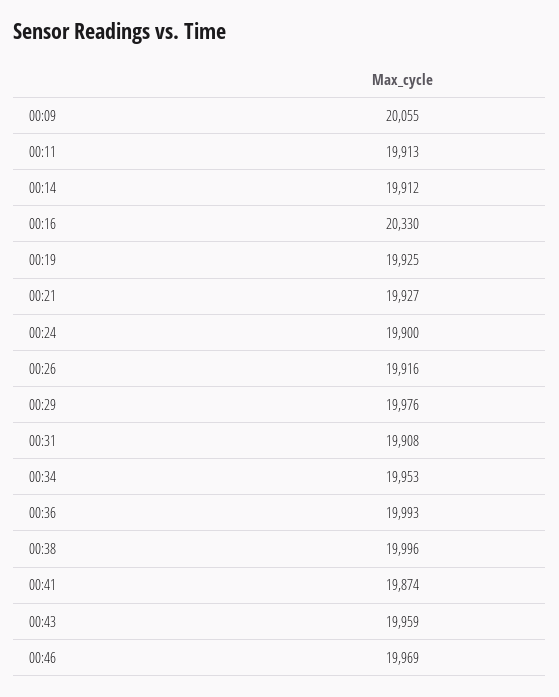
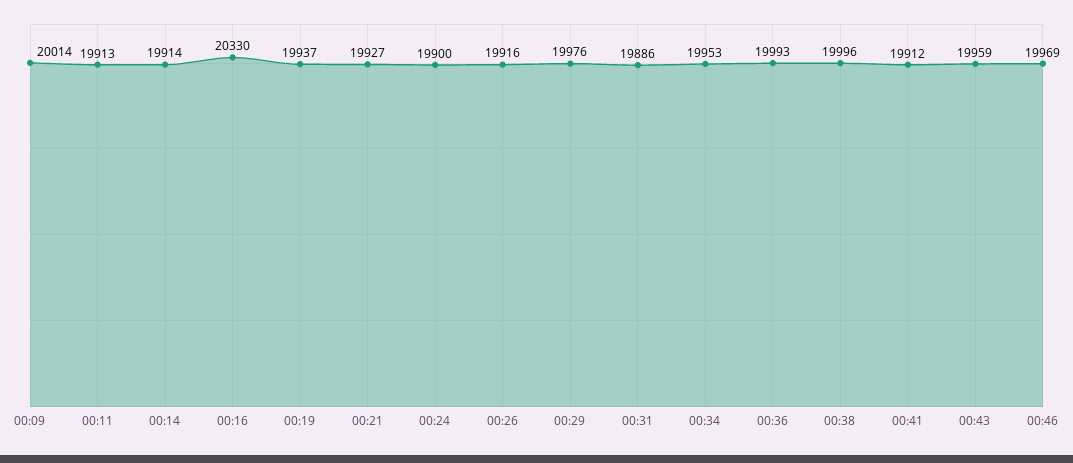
  {
-   "00:09": 20055,
+   "00:09": 20014,
    "00:11": 19913,
-   "00:14": 19912,
+   "00:14": 19914,
    "00:16": 20330,
-   "00:19": 19925,
+   "00:19": 19937,
    "00:21": 19927,
    "00:24": 19900,
    "00:26": 19916,
    "00:29": 19976,
-   "00:31": 19908,
+   "00:31": 19886,
    "00:34": 19953,
    "00:36": 19993,
    "00:38": 19996,
-   "00:41": 19874,
+   "00:41": 19912,
    "00:43": 19959,
    "00:46": 19969
  }

